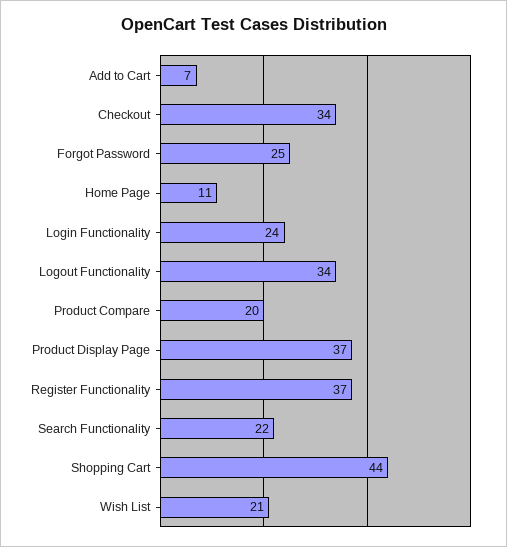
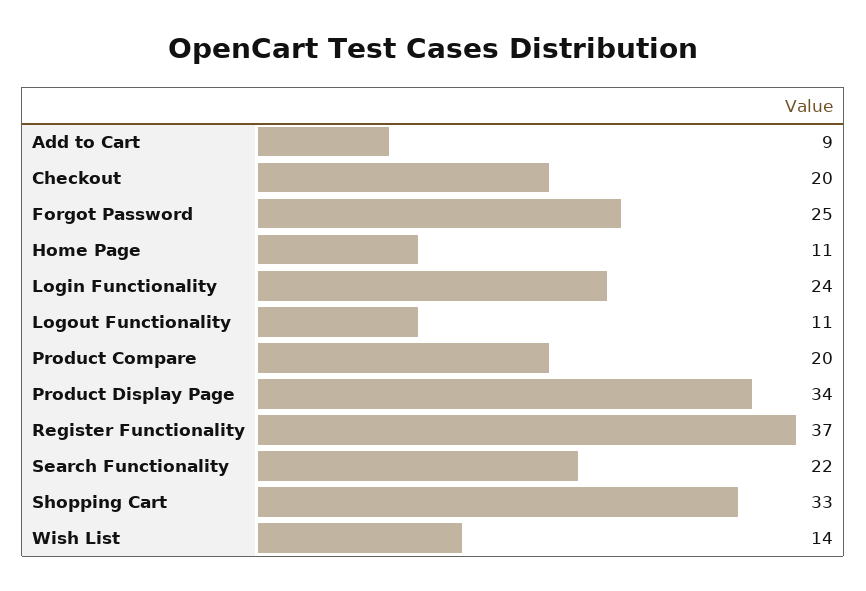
  {
-   "Add to Cart": 7,
+   "Add to Cart": 9,
-   "Checkout": 34,
+   "Checkout": 20,
    "Forgot Password": 25,
    "Home Page": 11,
    "Login Functionality": 24,
-   "Logout Functionality": 34,
+   "Logout Functionality": 11,
    "Product Compare": 20,
-   "Product Display Page": 37,
+   "Product Display Page": 34,
    "Register Functionality": 37,
    "Search Functionality": 22,
-   "Shopping Cart": 44,
+   "Shopping Cart": 33,
-   "Wish List": 21
+   "Wish List": 14
  }

